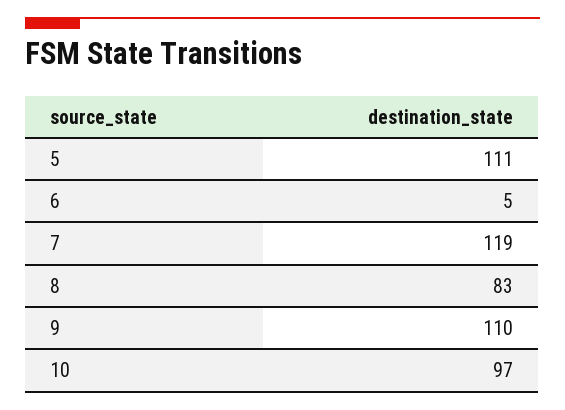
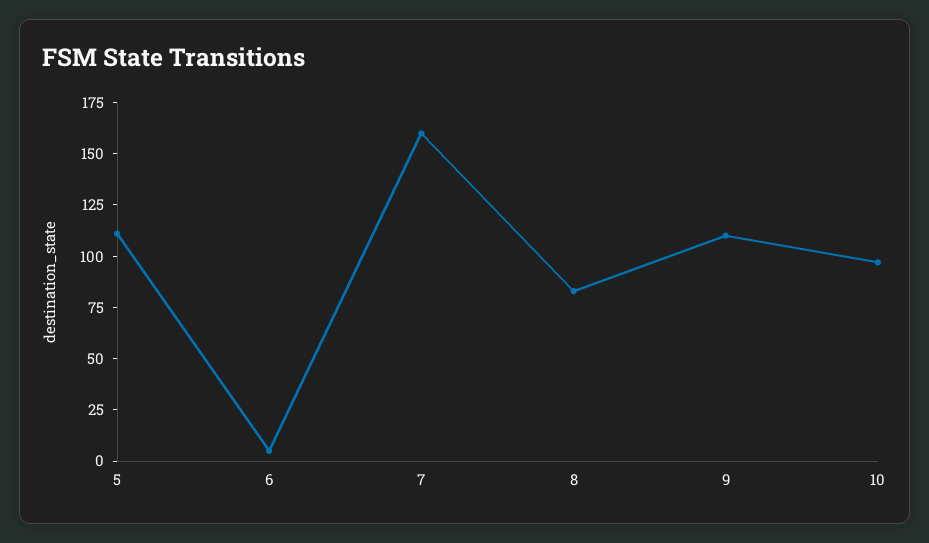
  {
    "5": 111,
    "6": 5,
-   "7": 119,
+   "7": 160,
    "8": 83,
    "9": 110,
    "10": 97
  }

